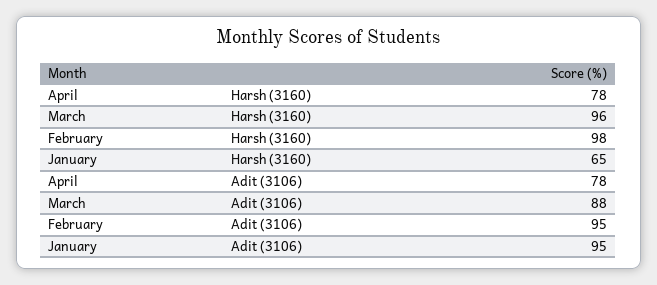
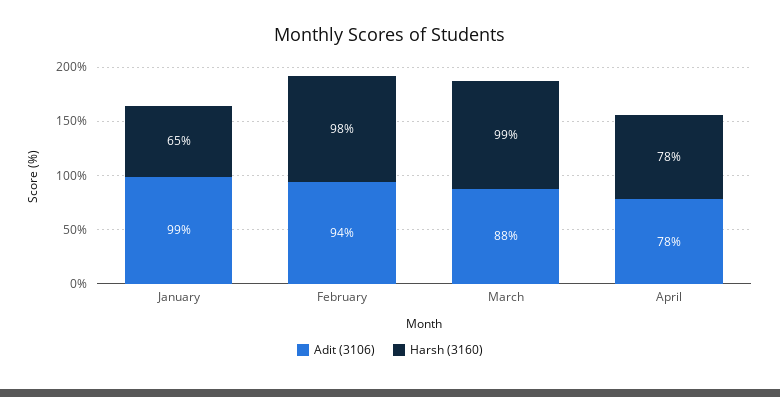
  {
    "Harsh (3160)": {
      "April": 78,
-     "March": 96,
+     "March": 99,
      "February": 98,
      "January": 65
    },
    "Adit (3106)": {
      "April": 78,
      "March": 88,
-     "February": 95,
+     "February": 94,
-     "January": 95
+     "January": 99
    }
  }

